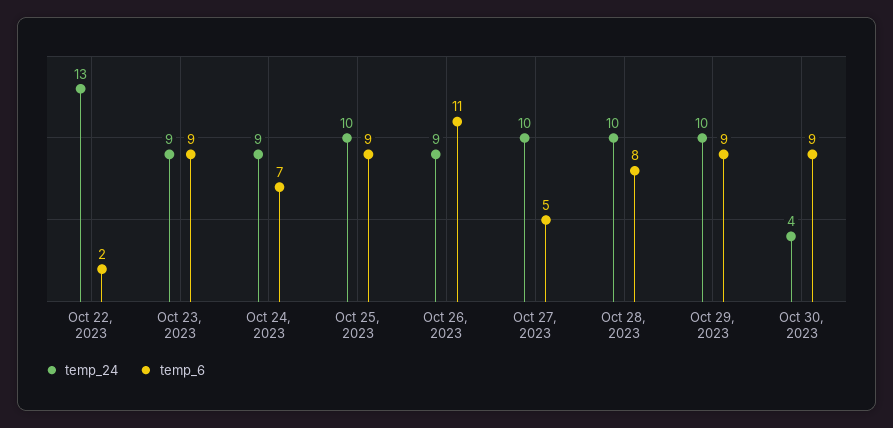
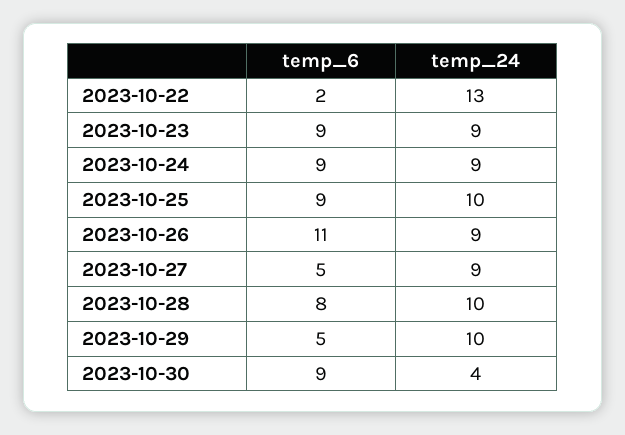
  {
    "temp_24": {
      "Oct 22, 2023": 13,
      "Oct 23, 2023": 9,
      "Oct 24, 2023": 9,
      "Oct 25, 2023": 10,
      "Oct 26, 2023": 9,
-     "Oct 27, 2023": 10,
+     "Oct 27, 2023": 9,
      "Oct 28, 2023": 10,
      "Oct 29, 2023": 10,
      "Oct 30, 2023": 4
    },
    "temp_6": {
      "Oct 22, 2023": 2,
      "Oct 23, 2023": 9,
-     "Oct 24, 2023": 7,
+     "Oct 24, 2023": 9,
      "Oct 25, 2023": 9,
      "Oct 26, 2023": 11,
      "Oct 27, 2023": 5,
      "Oct 28, 2023": 8,
-     "Oct 29, 2023": 9,
+     "Oct 29, 2023": 5,
      "Oct 30, 2023": 9
    }
  }

